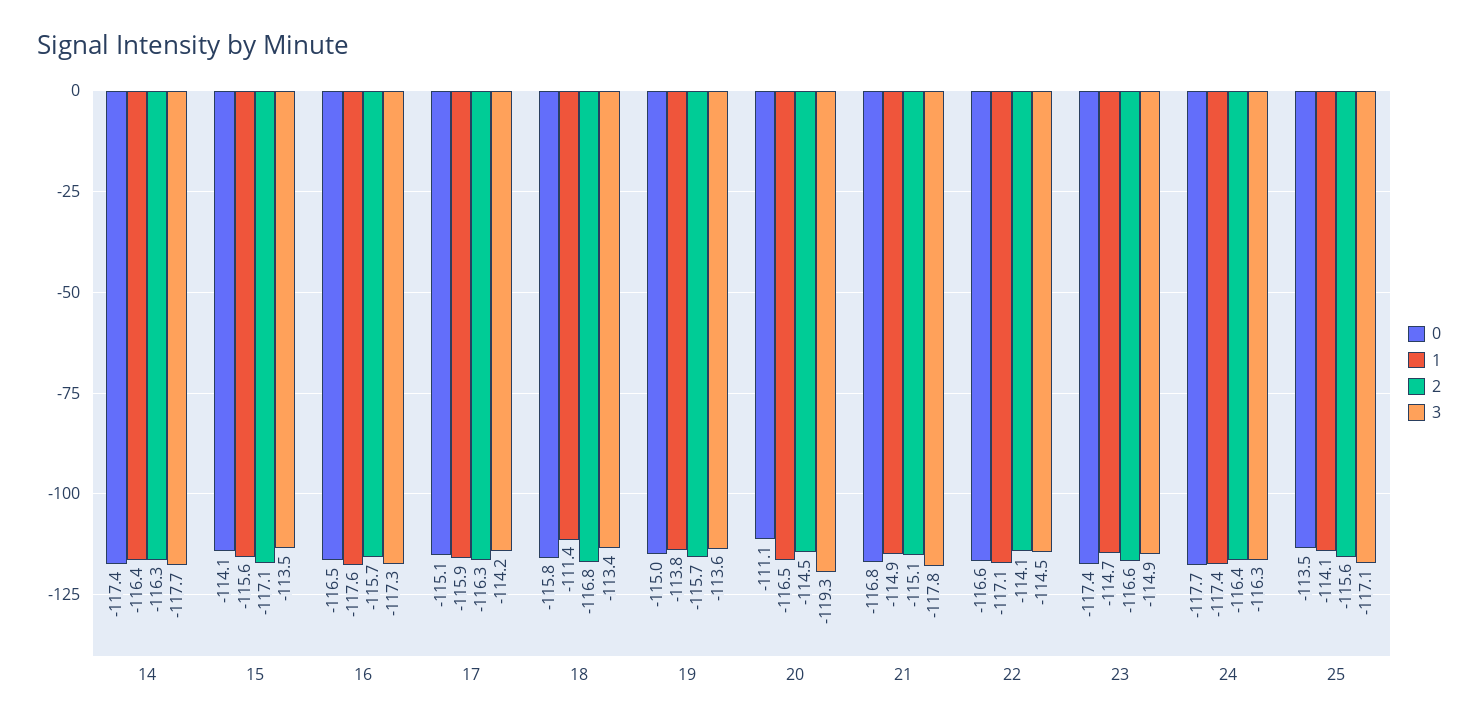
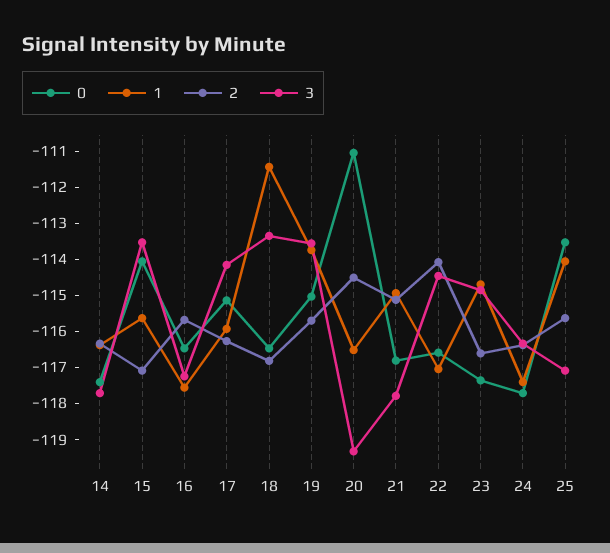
  {
    "0": {
      "14": -117.4,
      "15": -114.1,
      "16": -116.5,
      "17": -115.1,
-     "18": -115.8,
+     "18": -116.5,
      "19": -115,
      "20": -111.1,
      "21": -116.8,
      "22": -116.6,
      "23": -117.4,
      "24": -117.7,
      "25": -113.5
    },
    "1": {
      "14": -116.4,
      "15": -115.6,
      "16": -117.6,
      "17": -115.9,
      "18": -111.4,
      "19": -113.8,
      "20": -116.5,
      "21": -114.9,
      "22": -117.1,
      "23": -114.7,
      "24": -117.4,
      "25": -114.1
    },
    "2": {
      "14": -116.3,
      "15": -117.1,
      "16": -115.7,
      "17": -116.3,
      "18": -116.8,
      "19": -115.7,
      "20": -114.5,
      "21": -115.1,
      "22": -114.1,
      "23": -116.6,
      "24": -116.4,
      "25": -115.6
    },
    "3": {
      "14": -117.7,
      "15": -113.5,
      "16": -117.3,
      "17": -114.2,
      "18": -113.4,
      "19": -113.6,
      "20": -119.3,
      "21": -117.8,
      "22": -114.5,
      "23": -114.9,
      "24": -116.3,
      "25": -117.1
    }
  }

